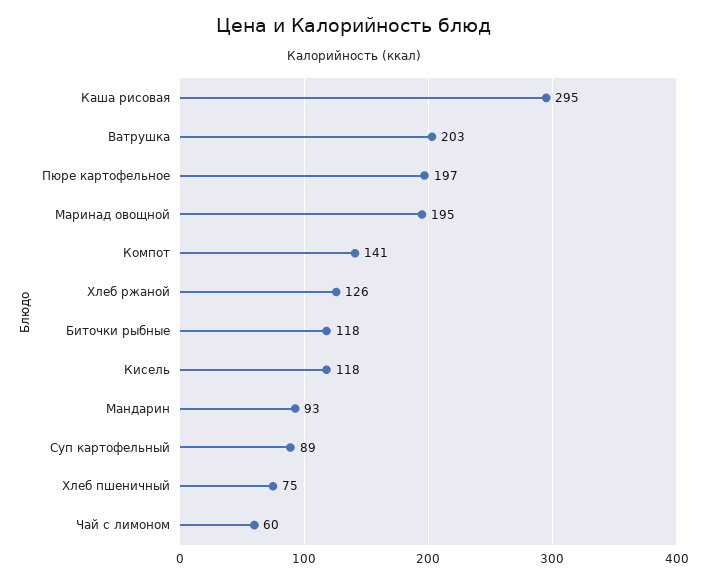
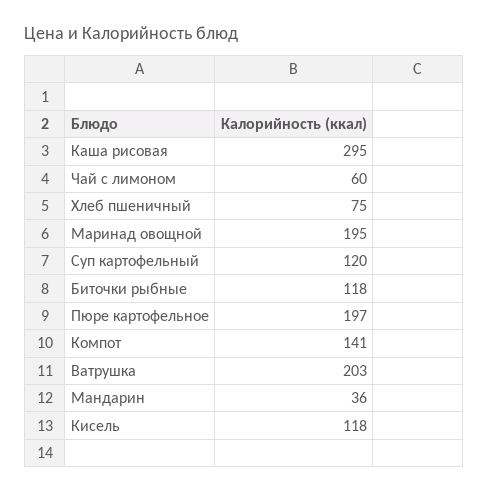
  {
    "Каша рисовая": 295,
    "Ватрушка": 203,
    "Пюре картофельное": 197,
    "Маринад овощной": 195,
    "Компот": 141,
-   "Хлеб ржаной": 126,
    "Биточки рыбные": 118,
    "Кисель": 118,
-   "Мандарин": 93,
+   "Мандарин": 36,
-   "Суп картофельный": 89,
+   "Суп картофельный": 120,
    "Хлеб пшеничный": 75,
    "Чай с лимоном": 60
  }

